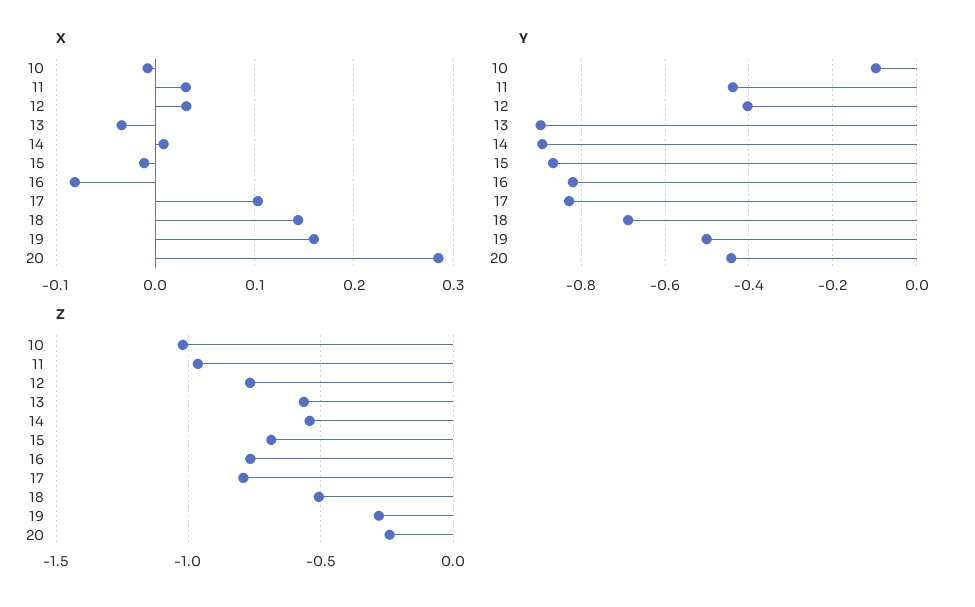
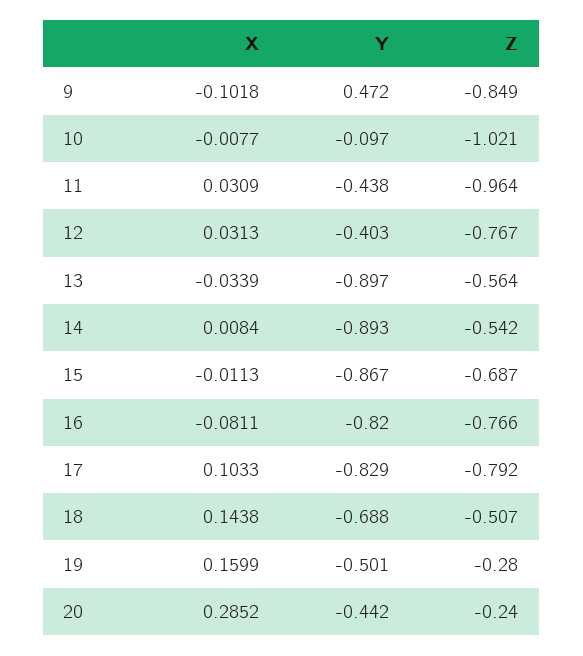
  {
    "X": {
      "10": -0.0077,
      "11": 0.0309,
      "12": 0.0313,
      "13": -0.0339,
      "14": 0.0084,
      "15": -0.0113,
      "16": -0.0811,
      "17": 0.1033,
      "18": 0.1438,
      "19": 0.1599,
-     "20": 0.2852
+     "20": 0.2852,
+     "9": -0.1018
    },
    "Y": {
      "10": -0.097,
      "11": -0.438,
      "12": -0.403,
      "13": -0.897,
      "14": -0.893,
      "15": -0.867,
      "16": -0.82,
      "17": -0.829,
      "18": -0.688,
      "19": -0.501,
-     "20": -0.442
+     "20": -0.442,
+     "9": 0.472
    },
    "Z": {
      "10": -1.021,
      "11": -0.964,
      "12": -0.767,
      "13": -0.564,
      "14": -0.542,
      "15": -0.687,
      "16": -0.766,
      "17": -0.792,
      "18": -0.507,
      "19": -0.28,
-     "20": -0.24
+     "20": -0.24,
+     "9": -0.849
    }
  }

